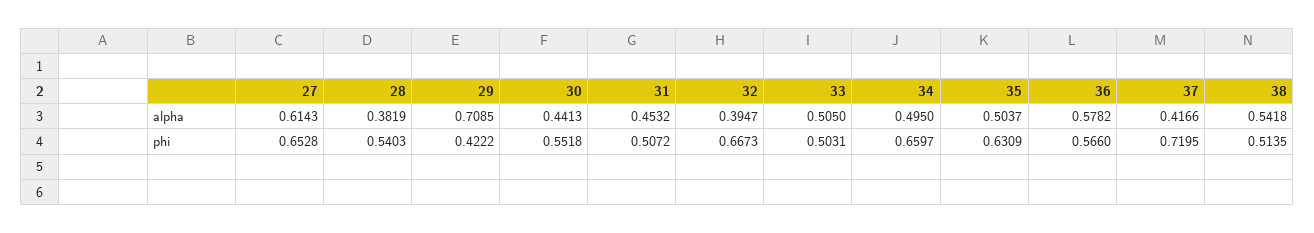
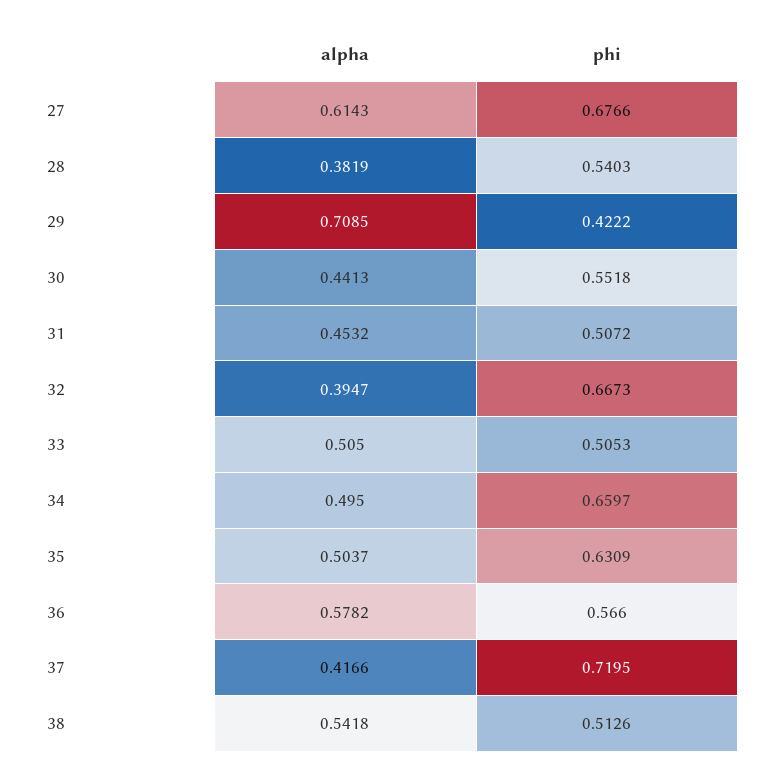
  {
    "27": {
      "alpha": 0.6143,
-     "phi": 0.6528
+     "phi": 0.6766
    },
    "28": {
      "alpha": 0.3819,
      "phi": 0.5403
    },
    "29": {
      "alpha": 0.7085,
      "phi": 0.4222
    },
    "30": {
      "alpha": 0.4413,
      "phi": 0.5518
    },
    "31": {
      "alpha": 0.4532,
      "phi": 0.5072
    },
    "32": {
      "alpha": 0.3947,
      "phi": 0.6673
    },
    "33": {
      "alpha": 0.505,
-     "phi": 0.5031
+     "phi": 0.5053
    },
    "34": {
      "alpha": 0.495,
      "phi": 0.6597
    },
    "35": {
      "alpha": 0.5037,
      "phi": 0.6309
    },
    "36": {
      "alpha": 0.5782,
      "phi": 0.566
    },
    "37": {
      "alpha": 0.4166,
      "phi": 0.7195
    },
    "38": {
      "alpha": 0.5418,
-     "phi": 0.5135
+     "phi": 0.5126
    }
  }

